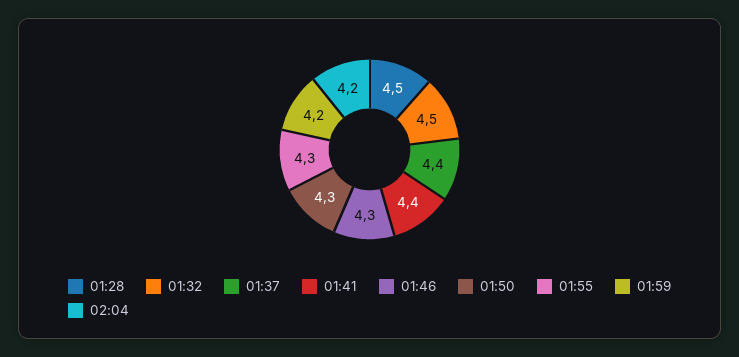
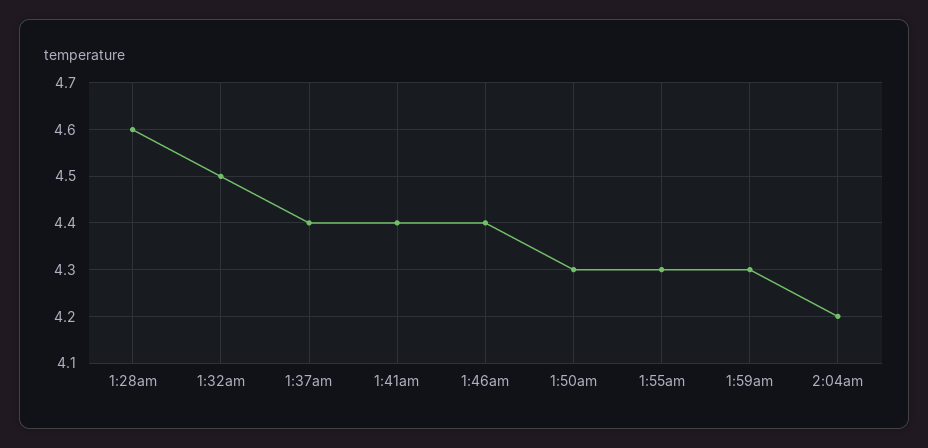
  {
-   "01:28": 4.5,
+   "01:28": 4.6,
    "01:32": 4.5,
    "01:37": 4.4,
    "01:41": 4.4,
-   "01:46": 4.3,
+   "01:46": 4.4,
    "01:50": 4.3,
    "01:55": 4.3,
-   "01:59": 4.2,
+   "01:59": 4.3,
    "02:04": 4.2
  }

